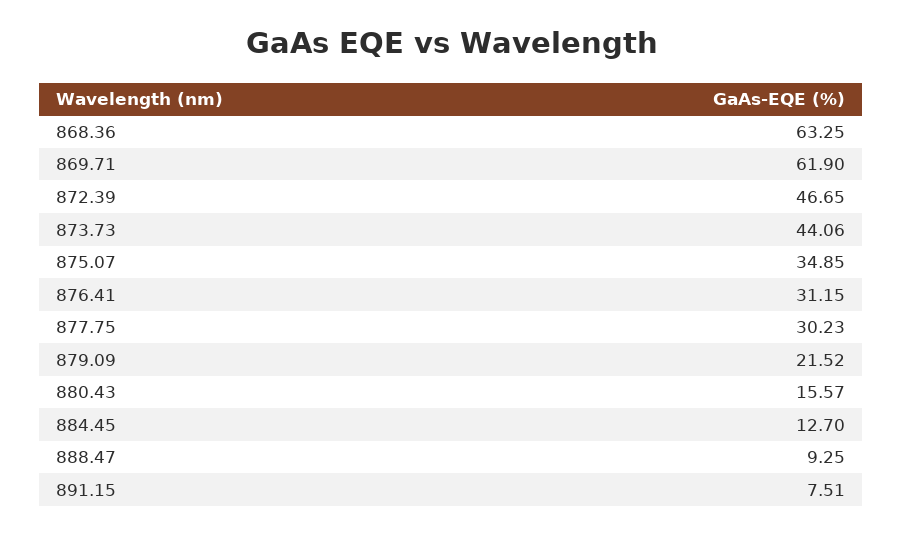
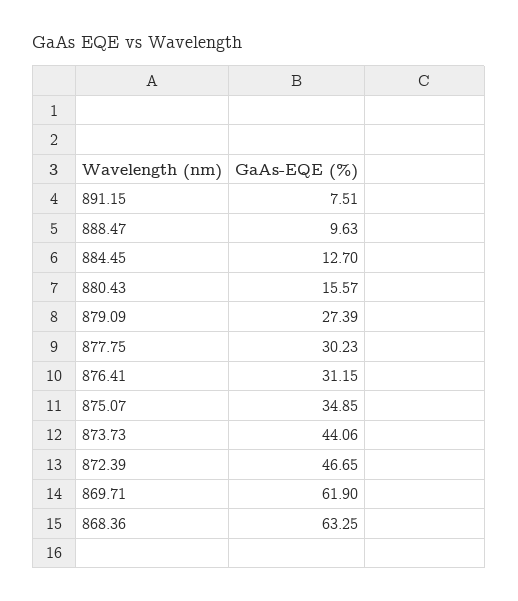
  {
    "868.36": 63.25,
    "869.71": 61.9,
    "872.39": 46.65,
    "873.73": 44.06,
    "875.07": 34.85,
    "876.41": 31.15,
    "877.75": 30.23,
-   "879.09": 21.52,
+   "879.09": 27.39,
    "880.43": 15.57,
    "884.45": 12.7,
-   "888.47": 9.25,
+   "888.47": 9.63,
    "891.15": 7.51
  }

